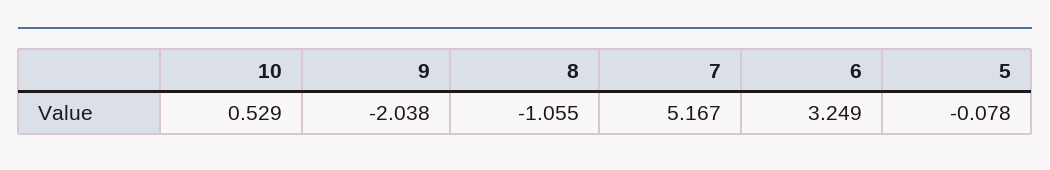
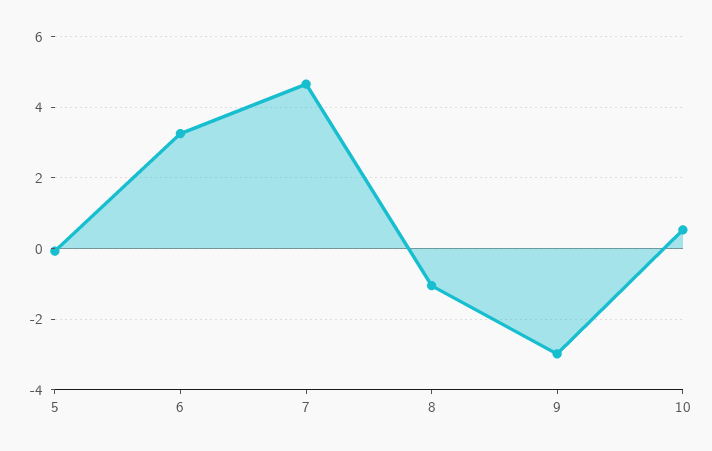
  {
    "10": 0.529,
-   "9": -2.038,
+   "9": -3,
    "8": -1.055,
-   "7": 5.167,
+   "7": 4.6,
    "6": 3.249,
    "5": -0.078
  }

